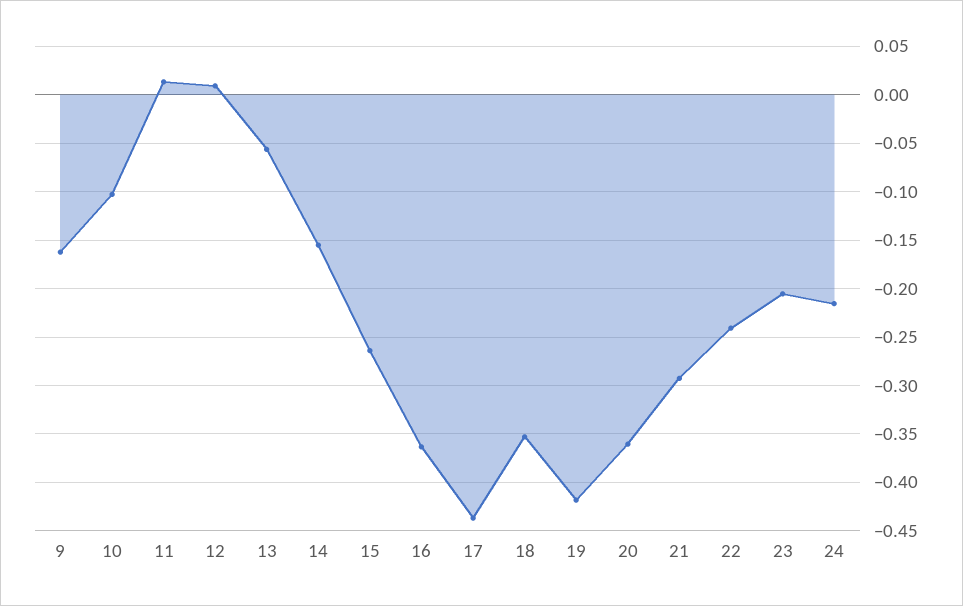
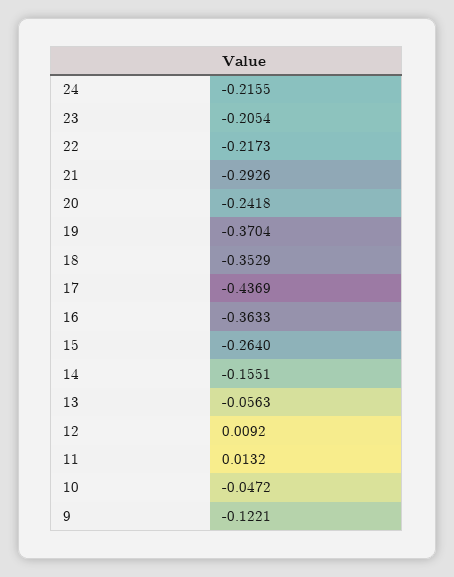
  {
-   "9": -0.16,
+   "9": -0.1221,
-   "10": -0.1,
+   "10": -0.0472,
    "11": 0.0132,
    "12": 0.0092,
    "13": -0.0563,
    "14": -0.1551,
    "15": -0.264,
    "16": -0.3633,
    "17": -0.4369,
    "18": -0.3529,
-   "19": -0.42,
+   "19": -0.3704,
-   "20": -0.36,
+   "20": -0.2418,
    "21": -0.2926,
-   "22": -0.24,
+   "22": -0.2173,
    "23": -0.2054,
    "24": -0.2155
  }

